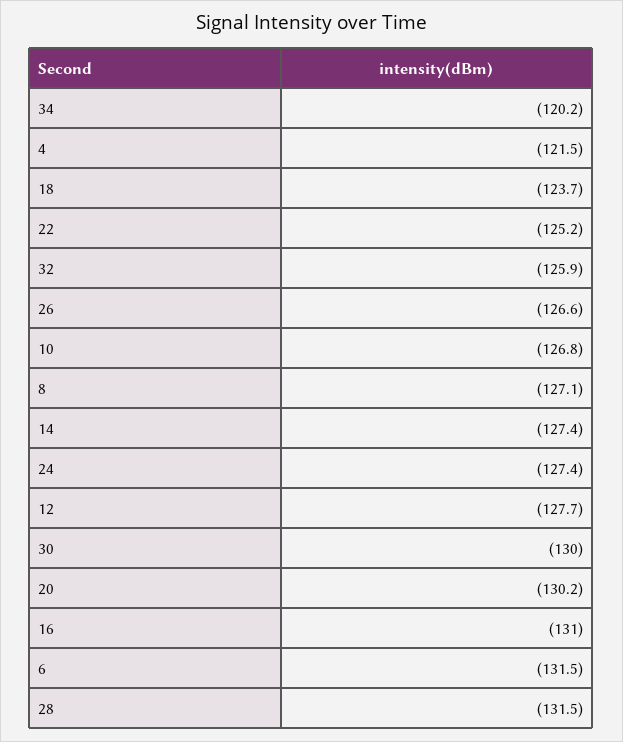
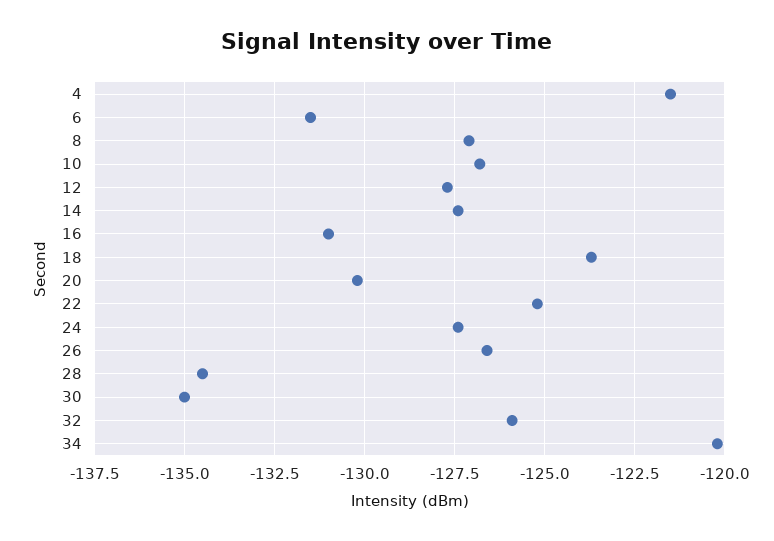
  {
    "34": -120.2,
    "4": -121.5,
    "18": -123.7,
    "22": -125.2,
    "32": -125.9,
    "26": -126.6,
    "10": -126.8,
    "8": -127.1,
    "14": -127.4,
    "24": -127.4,
    "12": -127.7,
-   "30": -130,
+   "30": -135,
    "20": -130.2,
    "16": -131,
    "6": -131.5,
-   "28": -131.5
+   "28": -134.5
  }

